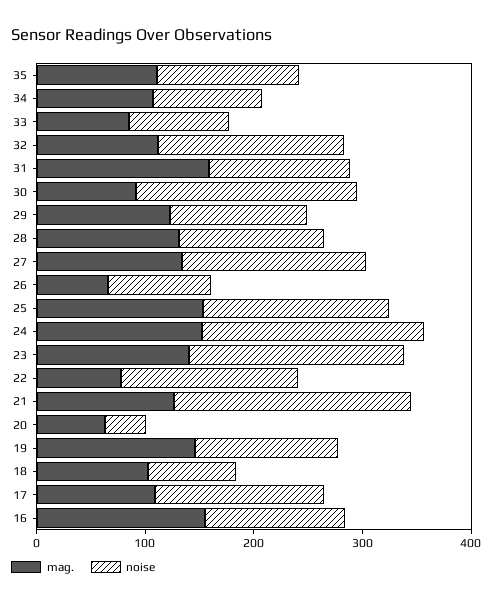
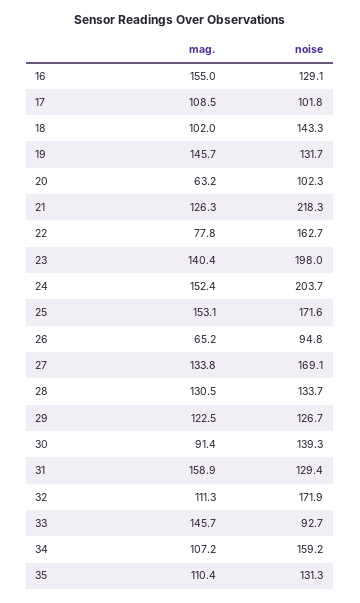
  {
    "mag.": {
      "35": 110.4,
      "34": 107.2,
-     "33": 80,
+     "33": 145.7,
      "32": 111.3,
      "31": 158.9,
      "30": 91.4,
      "29": 122.5,
      "28": 130.5,
      "27": 133.8,
      "26": 65.2,
      "25": 153.1,
      "24": 152.4,
      "23": 140.4,
      "22": 77.8,
      "21": 126.3,
      "20": 63.2,
      "19": 145.7,
      "18": 102,
      "17": 108.5,
      "16": 155
    },
    "noise": {
      "35": 131.3,
-     "34": 100,
+     "34": 159.2,
      "33": 92.7,
      "32": 171.9,
      "31": 129.4,
-     "30": 200,
+     "30": 139.3,
      "29": 126.7,
      "28": 133.7,
      "27": 169.1,
      "26": 94.8,
      "25": 171.6,
      "24": 203.7,
      "23": 198,
      "22": 162.7,
      "21": 218.3,
-     "20": 40,
+     "20": 102.3,
      "19": 131.7,
-     "18": 80,
+     "18": 143.3,
-     "17": 160,
+     "17": 101.8,
      "16": 129.1
    }
  }

